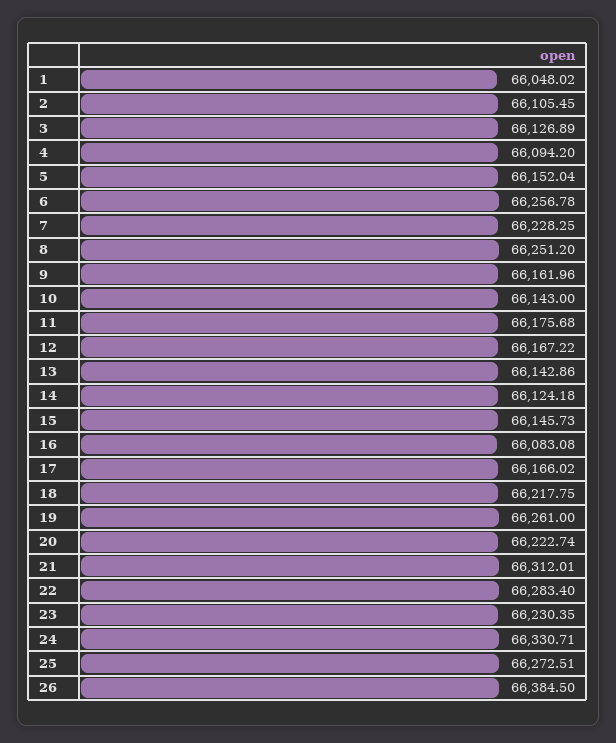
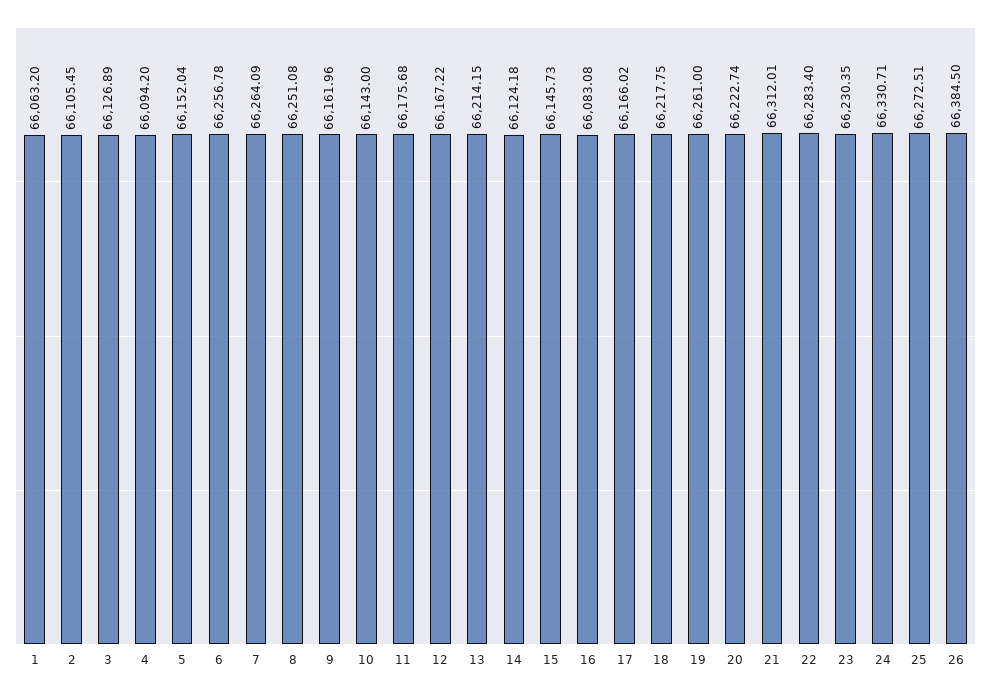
  {
-   "1": 66048.02,
+   "1": 66063.2,
    "2": 66105.45,
    "3": 66126.89,
    "4": 66094.2,
    "5": 66152.04,
    "6": 66256.78,
-   "7": 66228.25,
+   "7": 66264.09,
-   "8": 66251.2,
+   "8": 66251.08,
    "9": 66161.96,
    "10": 66143,
    "11": 66175.68,
    "12": 66167.22,
-   "13": 66142.86,
+   "13": 66214.15,
    "14": 66124.18,
    "15": 66145.73,
    "16": 66083.08,
    "17": 66166.02,
    "18": 66217.75,
    "19": 66261,
    "20": 66222.74,
    "21": 66312.01,
    "22": 66283.4,
    "23": 66230.35,
    "24": 66330.71,
    "25": 66272.51,
    "26": 66384.5
  }

